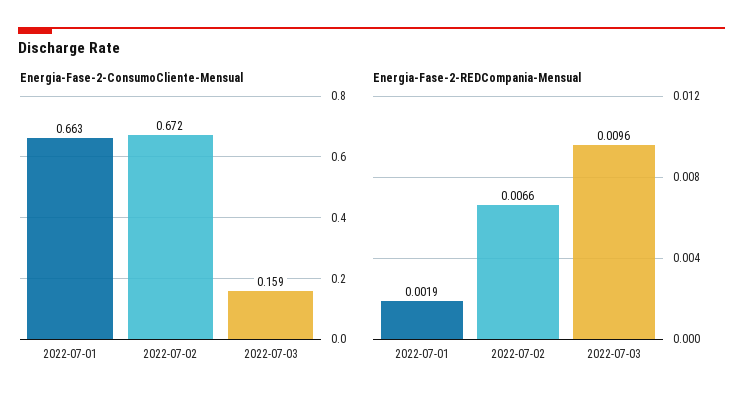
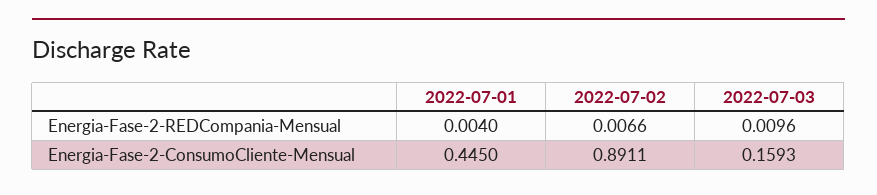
  {
    "Energia-Fase-2-ConsumoCliente-Mensual": {
-     "2022-07-01": 0.663,
+     "2022-07-01": 0.445,
-     "2022-07-02": 0.672,
+     "2022-07-02": 0.8911,
      "2022-07-03": 0.1593
    },
    "Energia-Fase-2-REDCompania-Mensual": {
-     "2022-07-01": 0.0019,
+     "2022-07-01": 0.004,
      "2022-07-02": 0.0066,
      "2022-07-03": 0.0096
    }
  }

